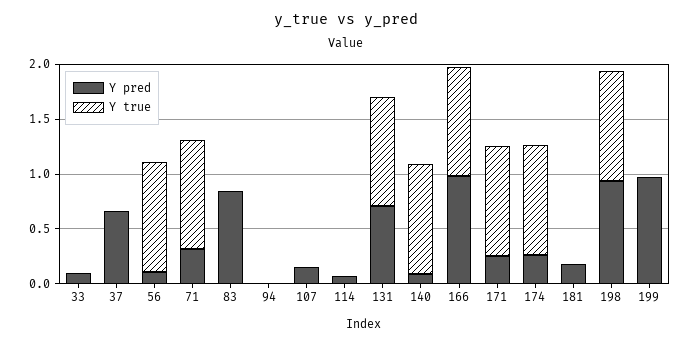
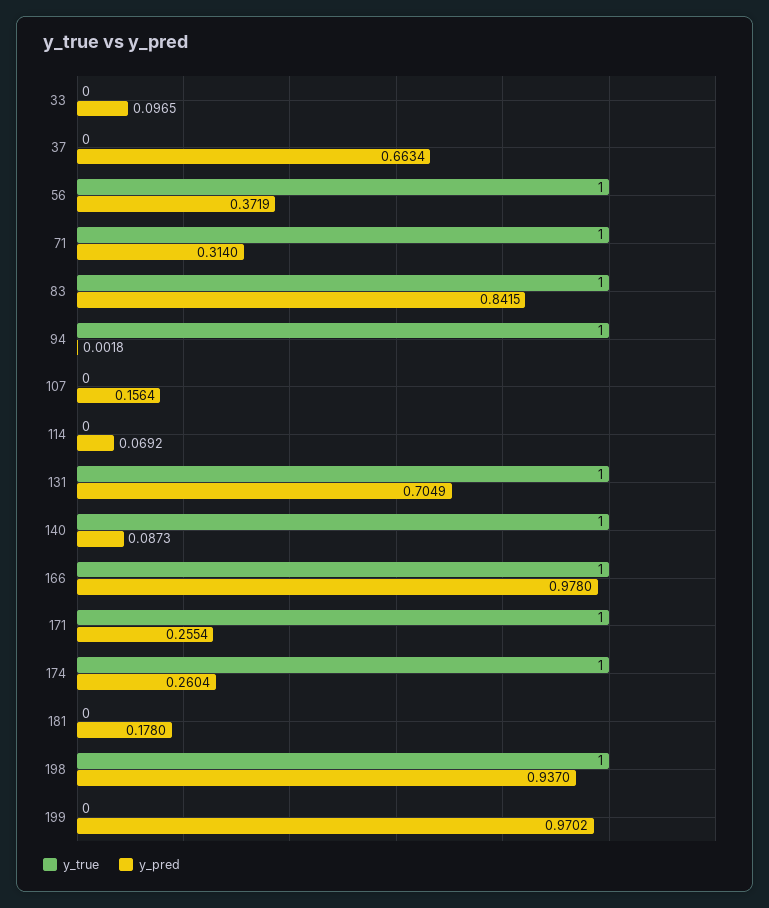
  {
    "Y pred": {
      "33": 0.0965,
      "37": 0.6634,
-     "56": 0.1,
+     "56": 0.3719,
      "71": 0.314,
      "83": 0.8415,
      "94": 0.0018,
      "107": 0.1564,
      "114": 0.0692,
      "131": 0.7049,
      "140": 0.0873,
      "166": 0.978,
      "171": 0.2554,
      "174": 0.2604,
      "181": 0.178,
      "198": 0.937,
      "199": 0.9702
    },
    "Y true": {
      "33": 0,
      "37": 0,
      "56": 1,
      "71": 1,
-     "83": 0,
+     "83": 1,
-     "94": 0,
+     "94": 1,
      "107": 0,
      "114": 0,
      "131": 1,
      "140": 1,
      "166": 1,
      "171": 1,
      "174": 1,
      "181": 0,
      "198": 1,
      "199": 0
    }
  }

